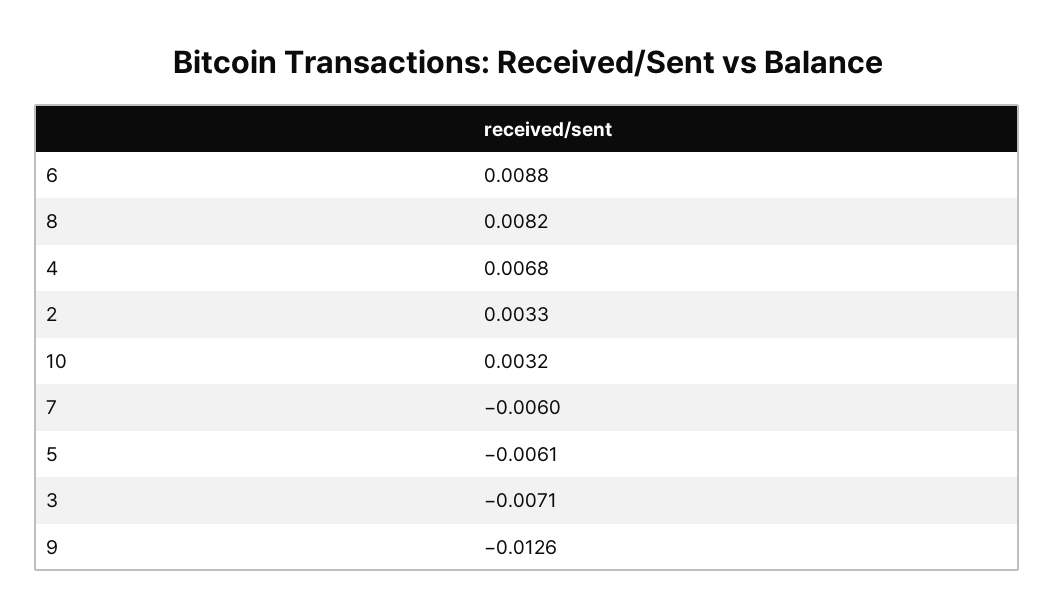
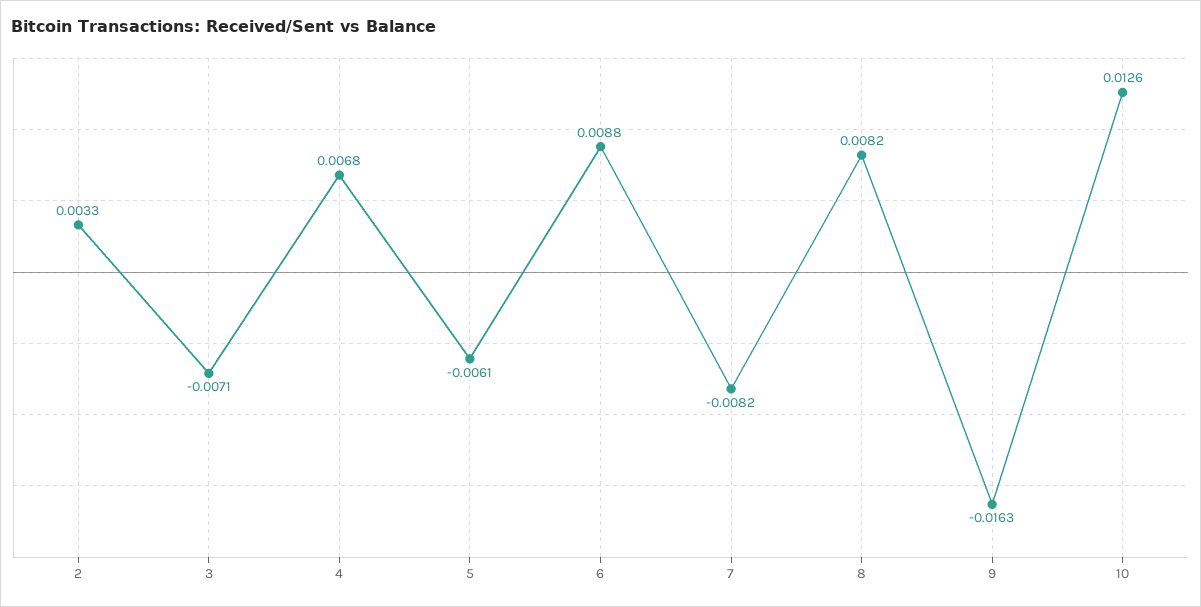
  {
    "6": 0.0088,
    "8": 0.0082,
    "4": 0.0068,
    "2": 0.0033,
-   "10": 0.0032,
+   "10": 0.0126,
-   "7": -0.006,
+   "7": -0.0082,
    "5": -0.0061,
    "3": -0.0071,
-   "9": -0.0126
+   "9": -0.0163
  }

